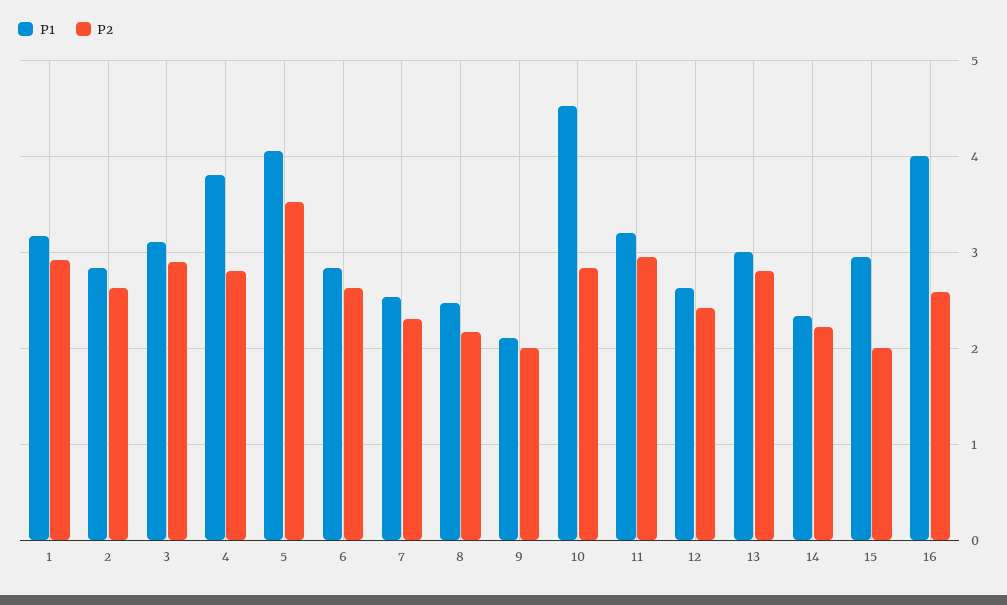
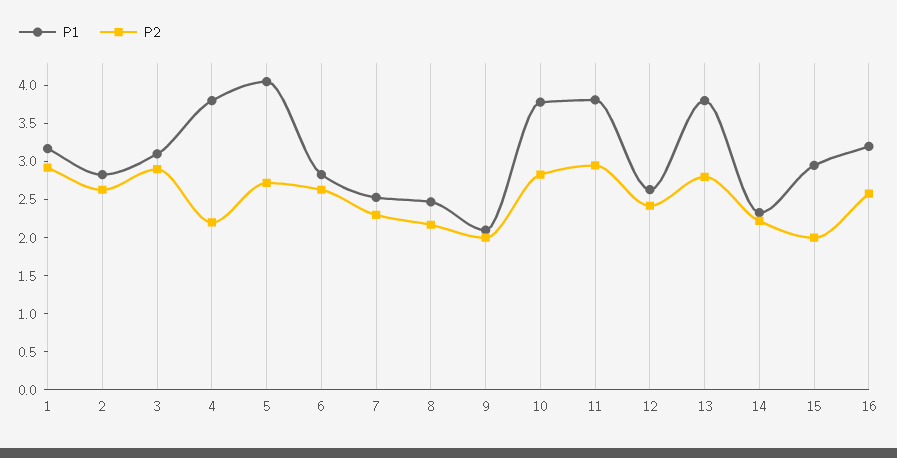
  {
    "P1": {
      "1": 3.2,
      "2": 2.8,
      "3": 3.1,
      "4": 3.8,
      "5": 4.1,
      "6": 2.8,
      "7": 2.5,
      "8": 2.5,
      "9": 2.1,
-     "10": 4.5,
+     "10": 3.75,
-     "11": 3.2,
+     "11": 3.75,
      "12": 2.6,
-     "13": 3,
+     "13": 3.75,
      "14": 2.3,
      "15": 3,
-     "16": 4
+     "16": 3.25
    },
    "P2": {
      "1": 2.9,
      "2": 2.6,
      "3": 2.9,
-     "4": 2.8,
+     "4": 2.25,
-     "5": 3.5,
+     "5": 2.75,
      "6": 2.6,
      "7": 2.3,
      "8": 2.2,
      "9": 2,
      "10": 2.8,
      "11": 3,
      "12": 2.4,
      "13": 2.8,
      "14": 2.2,
      "15": 2,
      "16": 2.6
    }
  }

